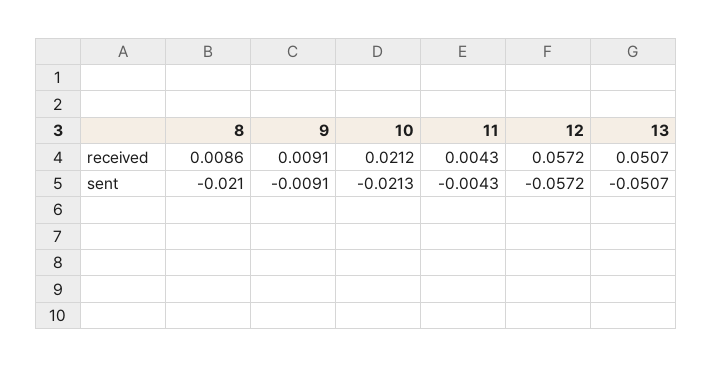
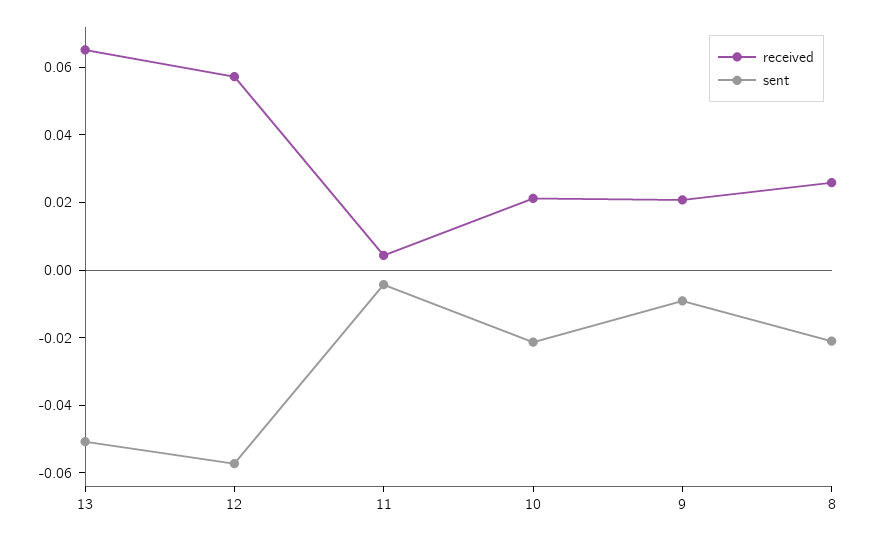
  {
    "received": {
-     "8": 0.0086,
+     "8": 0.025,
-     "9": 0.0091,
+     "9": 0.02,
      "10": 0.0212,
      "11": 0.0043,
      "12": 0.0572,
-     "13": 0.0507
+     "13": 0.065
    },
    "sent": {
      "8": -0.021,
      "9": -0.0091,
      "10": -0.0213,
      "11": -0.0043,
      "12": -0.0572,
      "13": -0.0507
    }
  }

